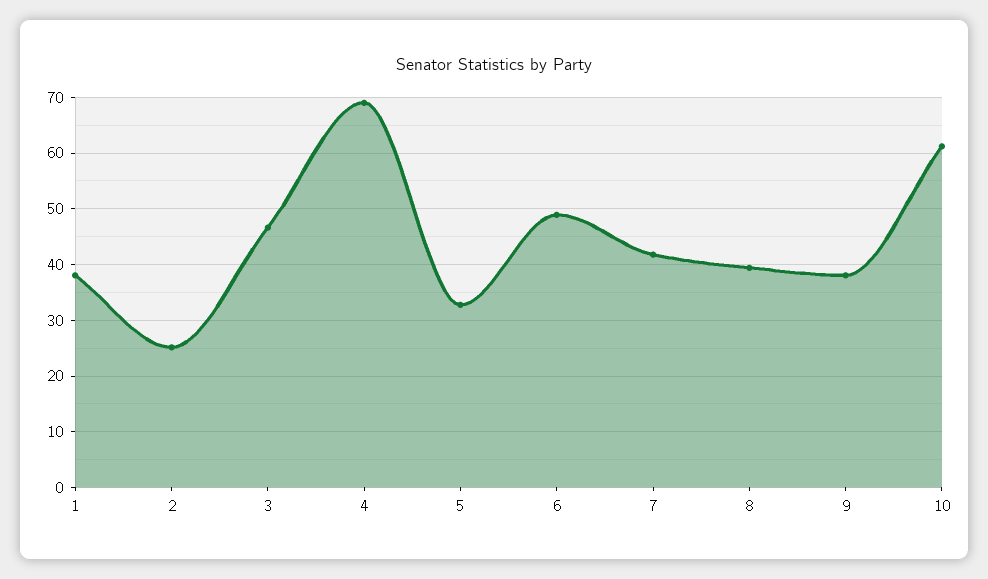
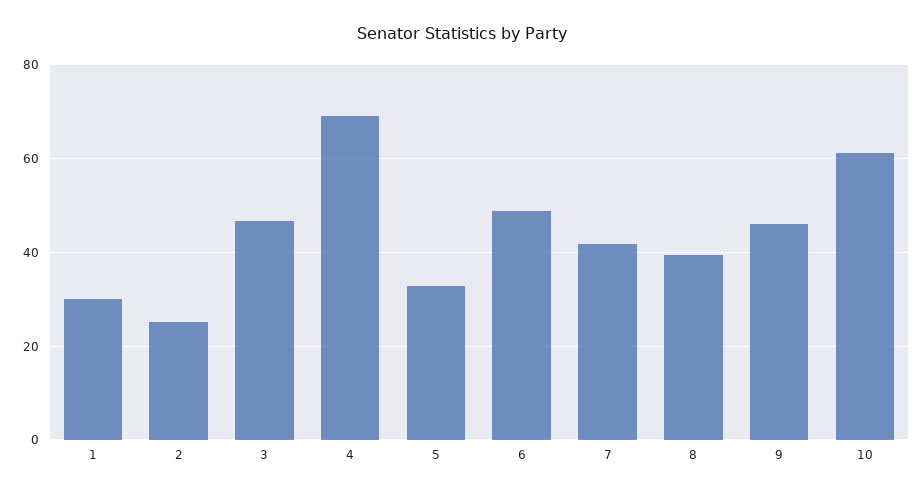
  {
-   "1": 38,
+   "1": 30,
    "2": 26,
    "3": 46,
    "4": 70,
    "5": 32,
    "6": 48,
    "7": 42,
    "8": 40,
-   "9": 38,
+   "9": 46,
    "10": 62
  }

